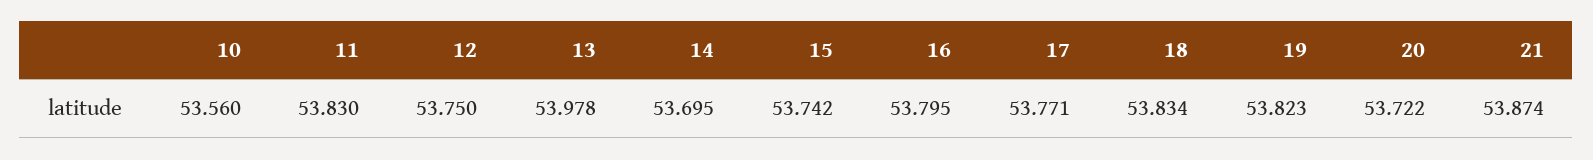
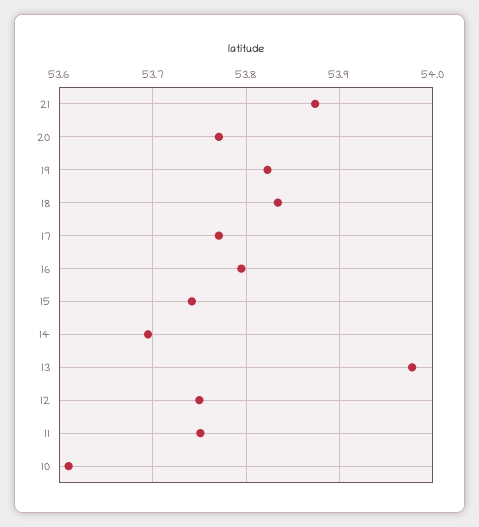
  {
-   "10": 53.56,
+   "10": 53.61,
-   "11": 53.83,
+   "11": 53.75,
    "12": 53.75,
    "13": 53.978,
    "14": 53.695,
    "15": 53.742,
    "16": 53.795,
    "17": 53.771,
    "18": 53.834,
    "19": 53.823,
-   "20": 53.722,
+   "20": 53.77,
    "21": 53.874
  }

